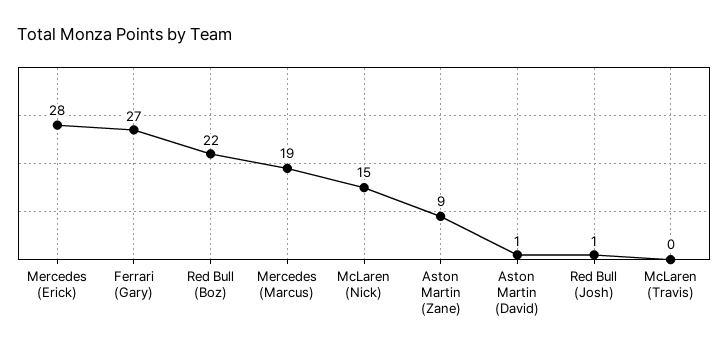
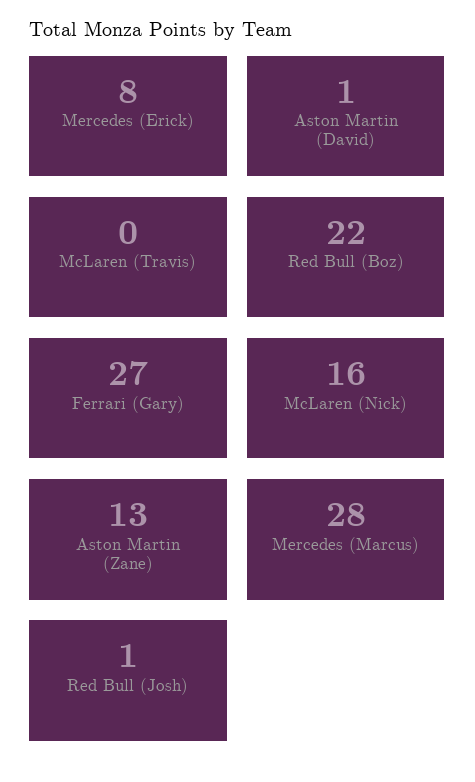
  {
-   "Mercedes (Erick)": 28,
+   "Mercedes (Erick)": 8,
    "Ferrari (Gary)": 27,
    "Red Bull (Boz)": 22,
-   "Mercedes (Marcus)": 19,
+   "Mercedes (Marcus)": 28,
-   "McLaren (Nick)": 15,
+   "McLaren (Nick)": 16,
-   "Aston Martin (Zane)": 9,
+   "Aston Martin (Zane)": 13,
    "Aston Martin (David)": 1,
    "Red Bull (Josh)": 1,
    "McLaren (Travis)": 0
  }

